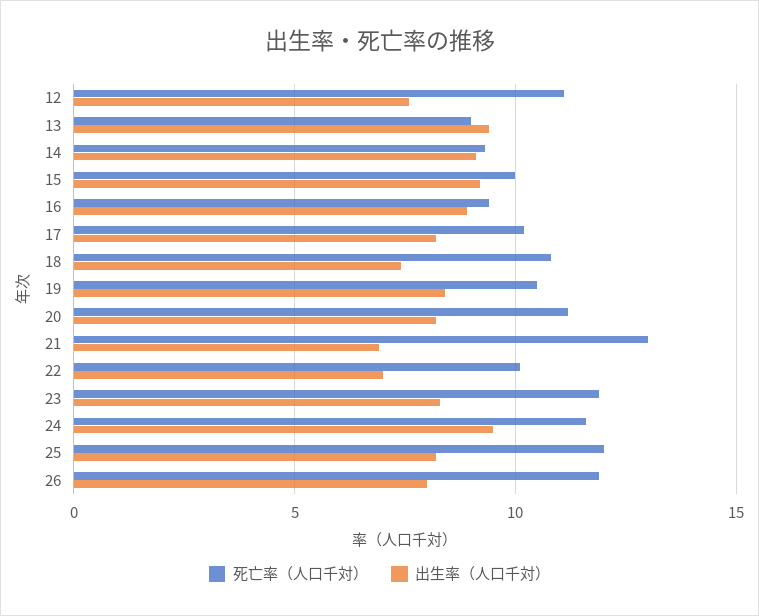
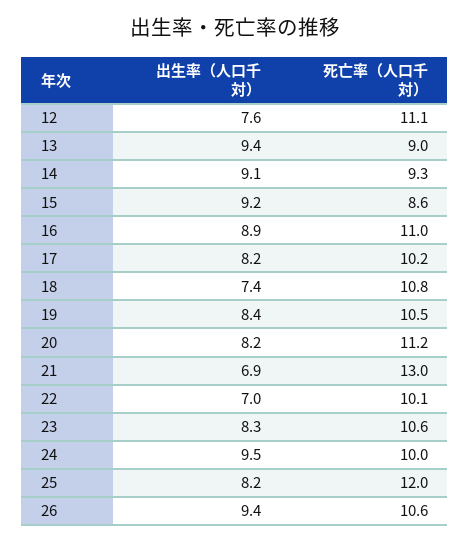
  {
    "死亡率（人口千対）": {
      "12": 11.1,
      "13": 9,
      "14": 9.3,
-     "15": 10,
+     "15": 8.6,
-     "16": 9.5,
+     "16": 11,
      "17": 10.2,
      "18": 10.8,
      "19": 10.5,
      "20": 11.2,
      "21": 13,
      "22": 10.1,
-     "23": 12,
+     "23": 10.6,
-     "24": 11.5,
+     "24": 10,
      "25": 12,
-     "26": 12
+     "26": 10.6
    },
    "出生率（人口千対）": {
      "12": 7.6,
      "13": 9.4,
      "14": 9.1,
      "15": 9.2,
      "16": 8.9,
      "17": 8.2,
      "18": 7.4,
      "19": 8.4,
      "20": 8.2,
      "21": 6.9,
      "22": 7,
      "23": 8.3,
      "24": 9.5,
      "25": 8.2,
-     "26": 8
+     "26": 9.4
    }
  }

